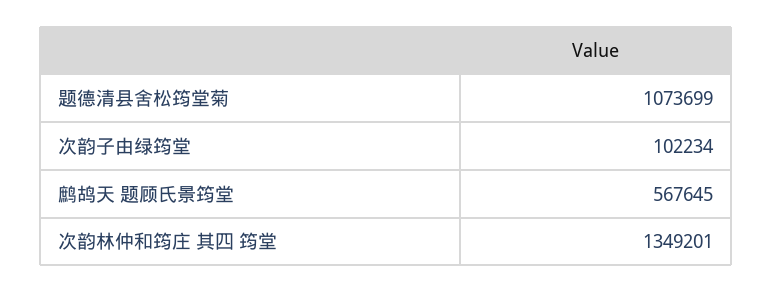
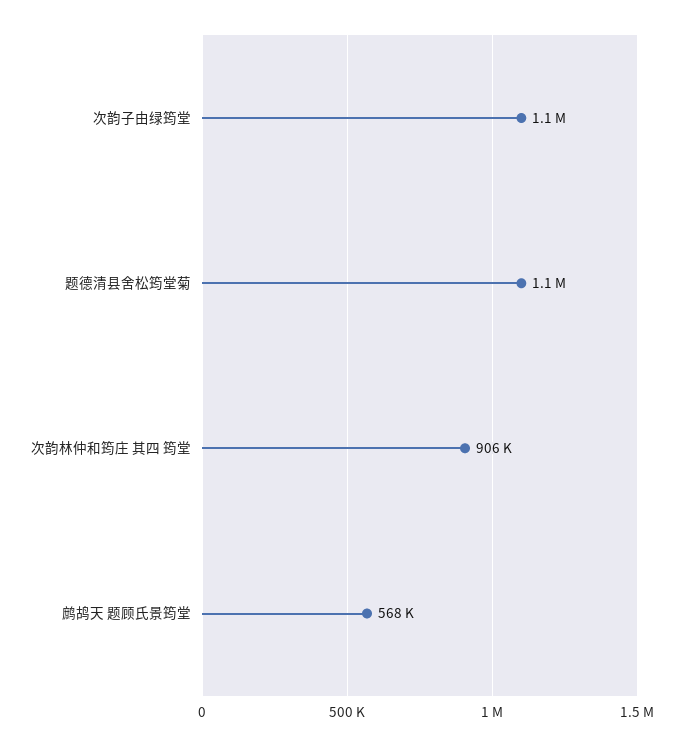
  {
    "题德清县舍松筠堂菊": 1073699,
-   "次韵子由绿筠堂": 102234,
+   "次韵子由绿筠堂": 1100000,
    "鹧鸪天 题顾氏景筠堂": 567645,
-   "次韵林仲和筠庄 其四 筠堂": 1349201
+   "次韵林仲和筠庄 其四 筠堂": 906000
  }

